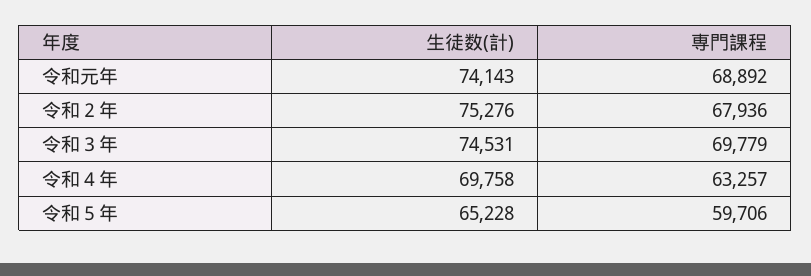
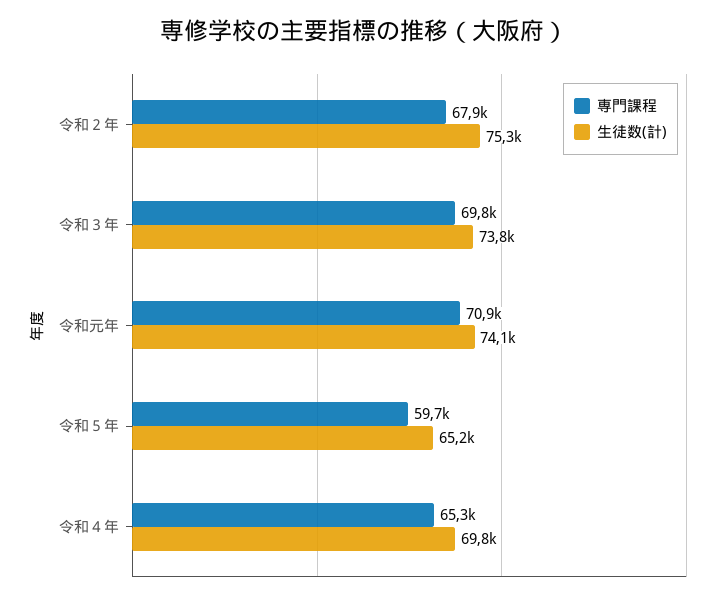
  {
    "生徒数(計)": {
      "令和元年": 74143,
      "令和２年": 75276,
-     "令和３年": 74531,
+     "令和３年": 73800,
      "令和４年": 69758,
      "令和５年": 65228
    },
    "専門課程": {
-     "令和元年": 68892,
+     "令和元年": 70900,
      "令和２年": 67936,
      "令和３年": 69779,
-     "令和４年": 63257,
+     "令和４年": 65300,
      "令和５年": 59706
    }
  }

